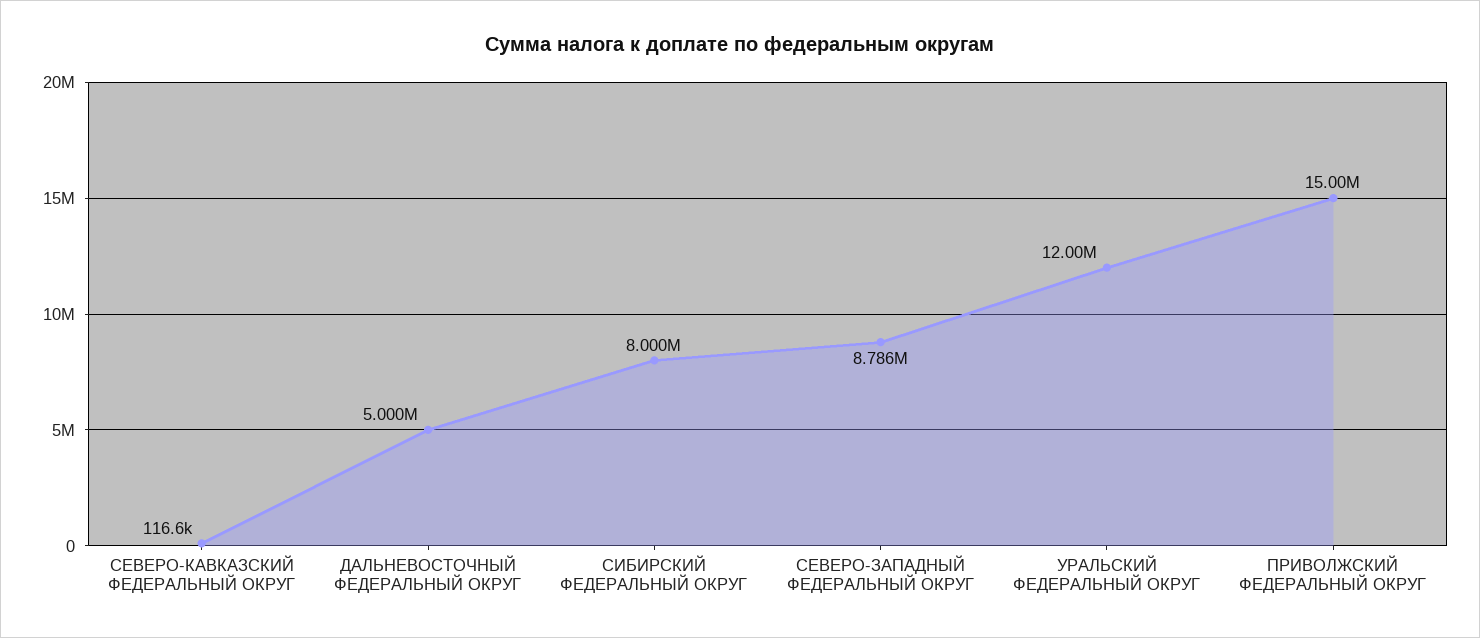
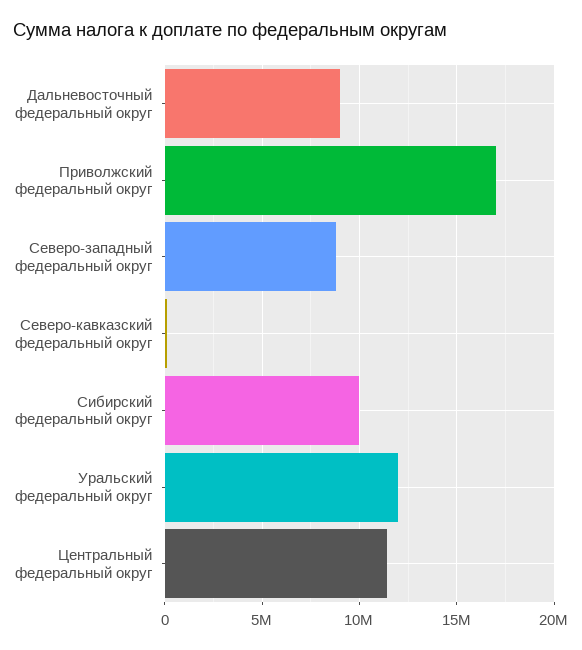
  {
    "СЕВЕРО-КАВКАЗСКИЙ ФЕДЕРАЛЬНЫЙ ОКРУГ": 116600,
-   "ДАЛЬНЕВОСТОЧНЫЙ ФЕДЕРАЛЬНЫЙ ОКРУГ": 5000000,
+   "ДАЛЬНЕВОСТОЧНЫЙ ФЕДЕРАЛЬНЫЙ ОКРУГ": 9000000,
-   "СИБИРСКИЙ ФЕДЕРАЛЬНЫЙ ОКРУГ": 8000000,
+   "СИБИРСКИЙ ФЕДЕРАЛЬНЫЙ ОКРУГ": 10000000,
    "СЕВЕРО-ЗАПАДНЫЙ ФЕДЕРАЛЬНЫЙ ОКРУГ": 8786000,
    "УРАЛЬСКИЙ ФЕДЕРАЛЬНЫЙ ОКРУГ": 12000000,
-   "ПРИВОЛЖСКИЙ ФЕДЕРАЛЬНЫЙ ОКРУГ": 15000000
+   "ПРИВОЛЖСКИЙ ФЕДЕРАЛЬНЫЙ ОКРУГ": 17000000,
+   "Центральный федеральный округ": 11500000
  }

